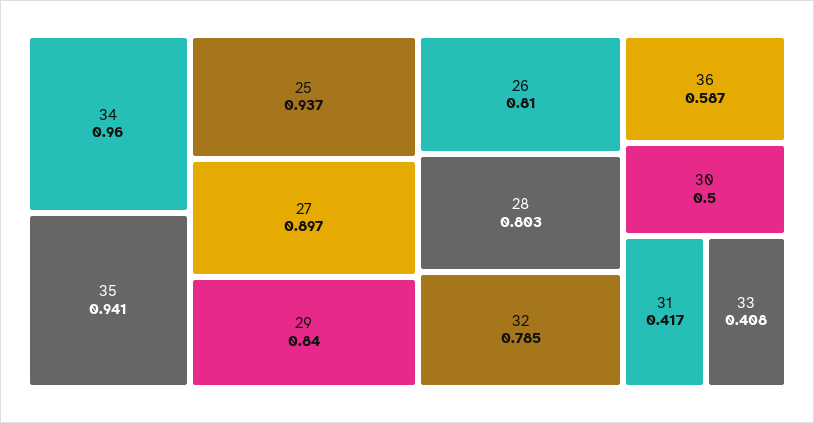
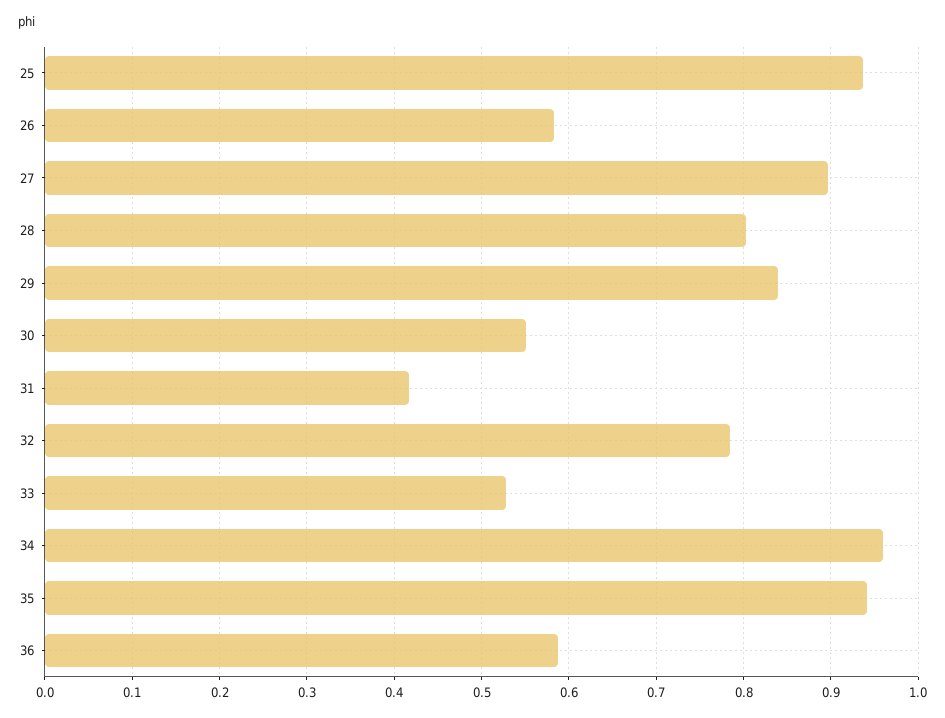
  {
    "34": 0.96,
    "35": 0.941,
    "25": 0.937,
    "27": 0.897,
    "29": 0.84,
-   "26": 0.81,
+   "26": 0.58,
    "28": 0.803,
    "32": 0.785,
    "36": 0.587,
-   "30": 0.5,
+   "30": 0.55,
    "31": 0.417,
-   "33": 0.408
+   "33": 0.53
  }

